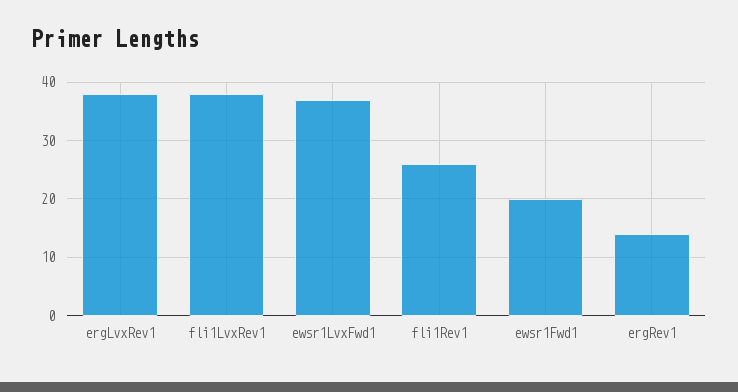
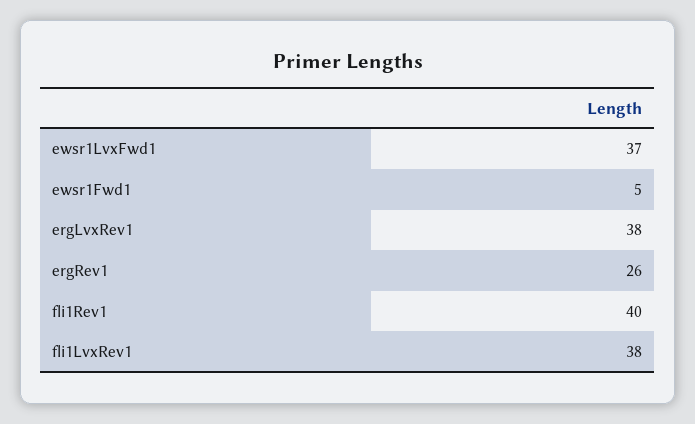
  {
    "ergLvxRev1": 38,
    "fli1LvxRev1": 38,
    "ewsr1LvxFwd1": 37,
-   "fli1Rev1": 25,
+   "fli1Rev1": 40,
-   "ewsr1Fwd1": 20,
+   "ewsr1Fwd1": 5,
-   "ergRev1": 15
+   "ergRev1": 26
  }

